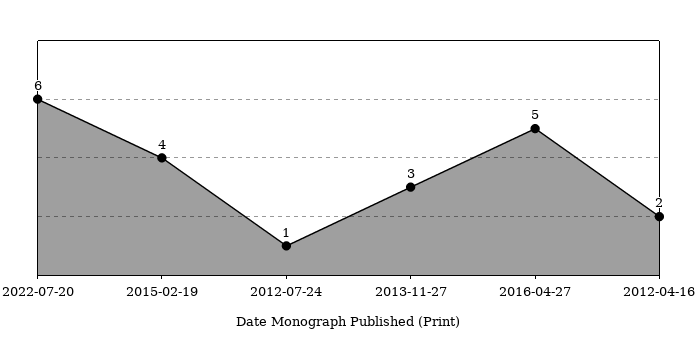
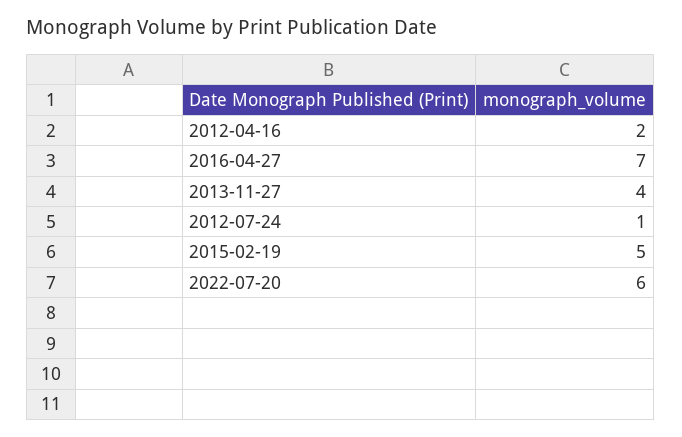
  {
    "2022-07-20": 6,
-   "2015-02-19": 4,
+   "2015-02-19": 5,
    "2012-07-24": 1,
-   "2013-11-27": 3,
+   "2013-11-27": 4,
-   "2016-04-27": 5,
+   "2016-04-27": 7,
    "2012-04-16": 2
  }

